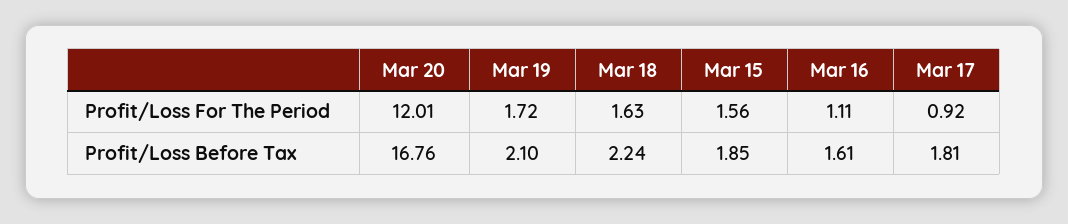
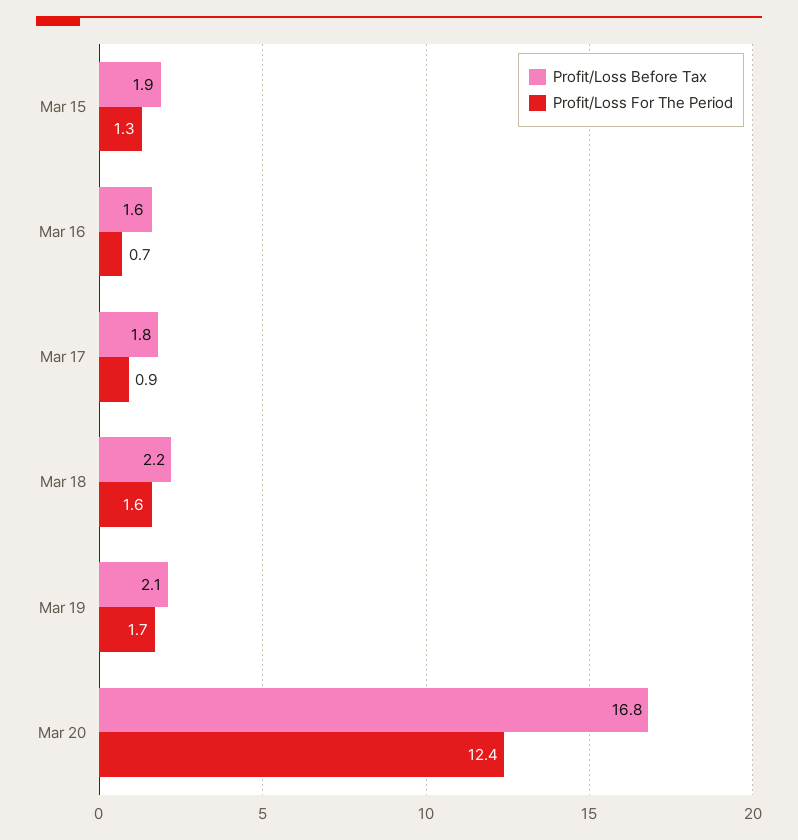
  {
    "Profit/Loss For The Period": {
-     "Mar 20": 12.01,
+     "Mar 20": 12.4,
      "Mar 19": 1.72,
      "Mar 18": 1.63,
-     "Mar 15": 1.56,
+     "Mar 15": 1.3,
-     "Mar 16": 1.11,
+     "Mar 16": 0.7,
      "Mar 17": 0.92
    },
    "Profit/Loss Before Tax": {
      "Mar 20": 16.76,
      "Mar 19": 2.1,
      "Mar 18": 2.24,
      "Mar 15": 1.85,
      "Mar 16": 1.61,
      "Mar 17": 1.81
    }
  }

